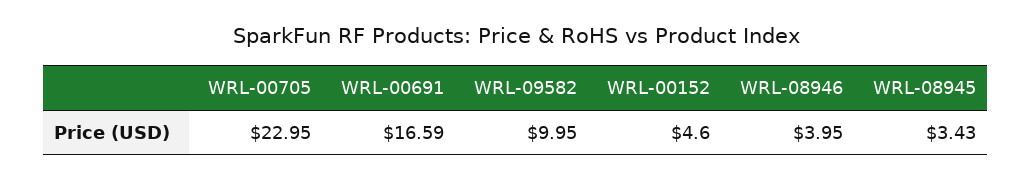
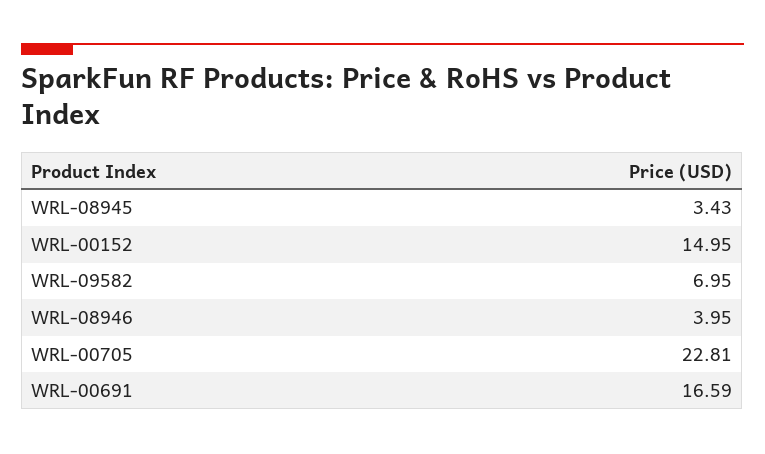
  {
-   "WRL-00705": 22.95,
+   "WRL-00705": 22.81,
    "WRL-00691": 16.59,
-   "WRL-09582": 9.95,
+   "WRL-09582": 6.95,
-   "WRL-00152": 4.6,
+   "WRL-00152": 14.95,
    "WRL-08946": 3.95,
    "WRL-08945": 3.43
  }

